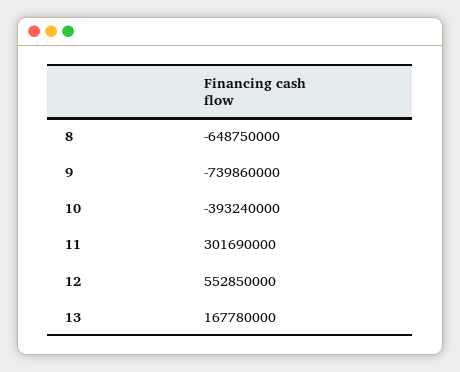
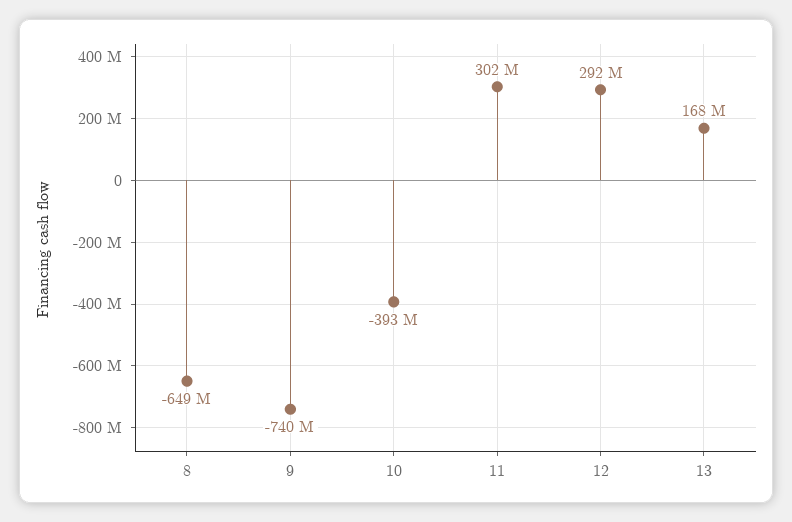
  {
    "8": -648750000,
    "9": -739860000,
    "10": -393240000,
    "11": 301690000,
-   "12": 552850000,
+   "12": 292000000,
    "13": 167780000
  }

